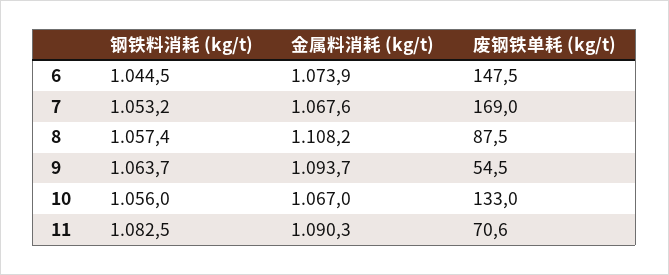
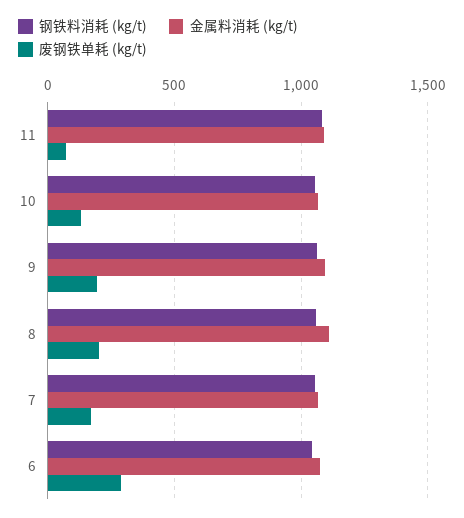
  {
    "钢铁料消耗 (kg/t)": {
      "6": 1044.5,
      "7": 1053.2,
      "8": 1057.4,
      "9": 1063.7,
      "10": 1056,
      "11": 1082.5
    },
    "金属料消耗 (kg/t)": {
      "6": 1073.9,
      "7": 1067.6,
      "8": 1108.2,
      "9": 1093.7,
      "10": 1067,
      "11": 1090.3
    },
    "废钢铁单耗 (kg/t)": {
-     "6": 147.5,
+     "6": 300,
      "7": 169,
-     "8": 87.5,
+     "8": 200,
-     "9": 54.5,
+     "9": 200,
      "10": 133,
      "11": 70.6
    }
  }

